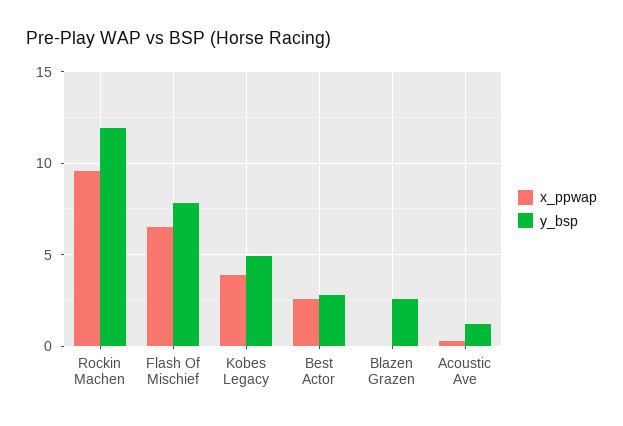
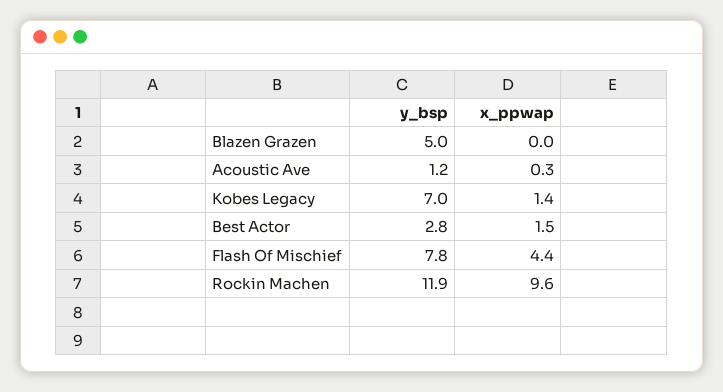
  {
    "x_ppwap": {
      "Rockin Machen": 9.6,
-     "Flash Of Mischief": 6.5,
+     "Flash Of Mischief": 4.4,
-     "Kobes Legacy": 4,
+     "Kobes Legacy": 1.4,
-     "Best Actor": 2.5,
+     "Best Actor": 1.5,
      "Blazen Grazen": 0,
      "Acoustic Ave": 0.3
    },
    "y_bsp": {
      "Rockin Machen": 11.9,
      "Flash Of Mischief": 7.8,
-     "Kobes Legacy": 5,
+     "Kobes Legacy": 7,
      "Best Actor": 2.8,
-     "Blazen Grazen": 2.5,
+     "Blazen Grazen": 5,
      "Acoustic Ave": 1.2
    }
  }

